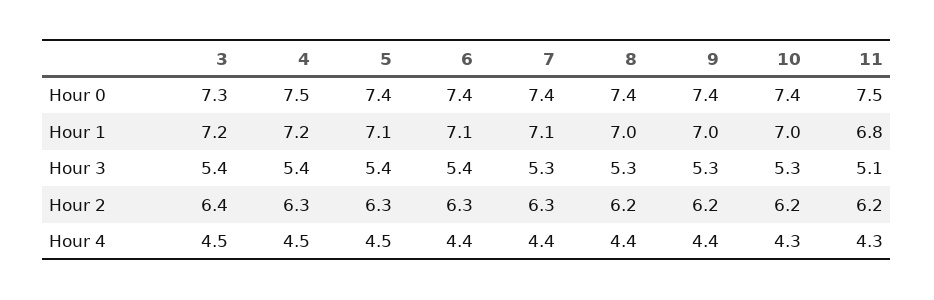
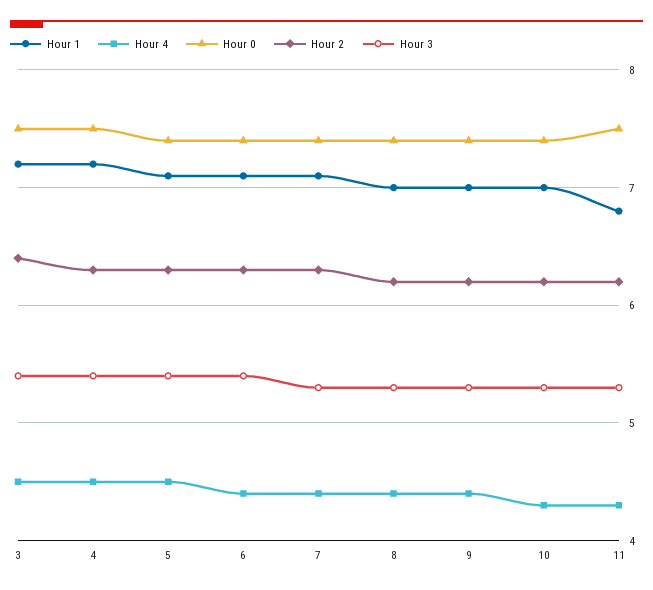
  {
    "Hour 0": {
-     "3": 7.3,
+     "3": 7.5,
      "4": 7.5,
      "5": 7.4,
      "6": 7.4,
      "7": 7.4,
      "8": 7.4,
      "9": 7.4,
      "10": 7.4,
      "11": 7.5
    },
    "Hour 1": {
      "3": 7.2,
      "4": 7.2,
      "5": 7.1,
      "6": 7.1,
      "7": 7.1,
      "8": 7,
      "9": 7,
      "10": 7,
      "11": 6.8
    },
    "Hour 3": {
      "3": 5.4,
      "4": 5.4,
      "5": 5.4,
      "6": 5.4,
      "7": 5.3,
      "8": 5.3,
      "9": 5.3,
      "10": 5.3,
-     "11": 5.1
+     "11": 5.3
    },
    "Hour 2": {
      "3": 6.4,
      "4": 6.3,
      "5": 6.3,
      "6": 6.3,
      "7": 6.3,
      "8": 6.2,
      "9": 6.2,
      "10": 6.2,
      "11": 6.2
    },
    "Hour 4": {
      "3": 4.5,
      "4": 4.5,
      "5": 4.5,
      "6": 4.4,
      "7": 4.4,
      "8": 4.4,
      "9": 4.4,
      "10": 4.3,
      "11": 4.3
    }
  }

